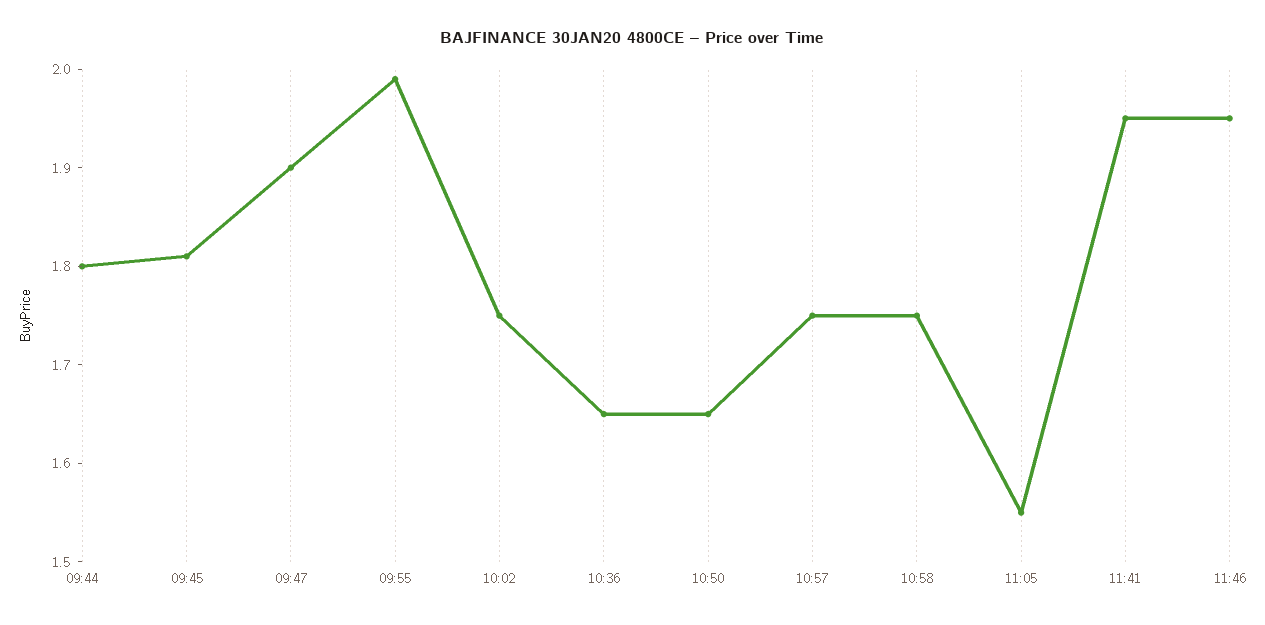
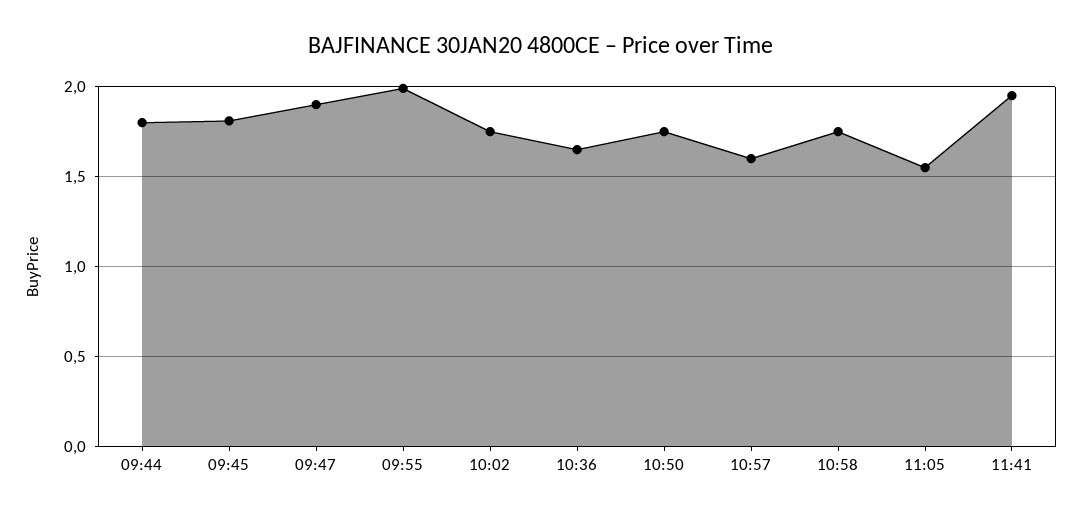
  {
    "09:44": 1.8,
    "09:45": 1.81,
    "09:47": 1.9,
    "09:55": 1.99,
    "10:02": 1.75,
    "10:36": 1.65,
-   "10:50": 1.65,
+   "10:50": 1.75,
-   "10:57": 1.75,
+   "10:57": 1.6,
    "10:58": 1.75,
    "11:05": 1.55,
-   "11:41": 1.95,
+   "11:41": 1.95
-   "11:46": 1.95
  }

